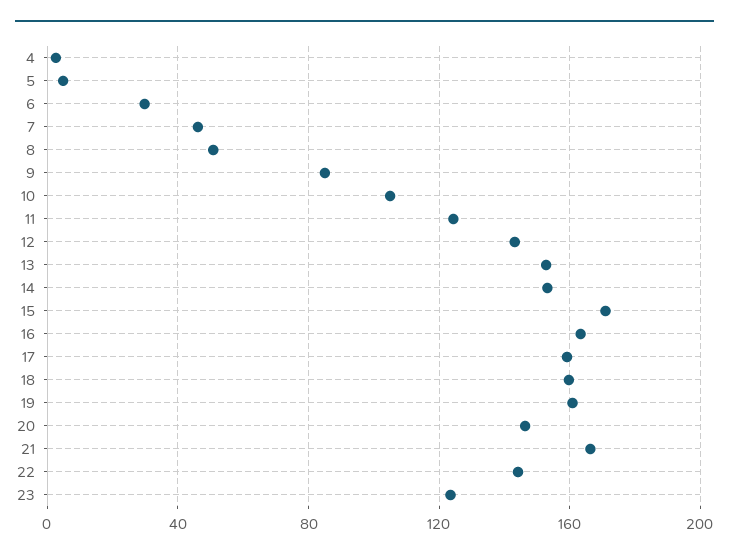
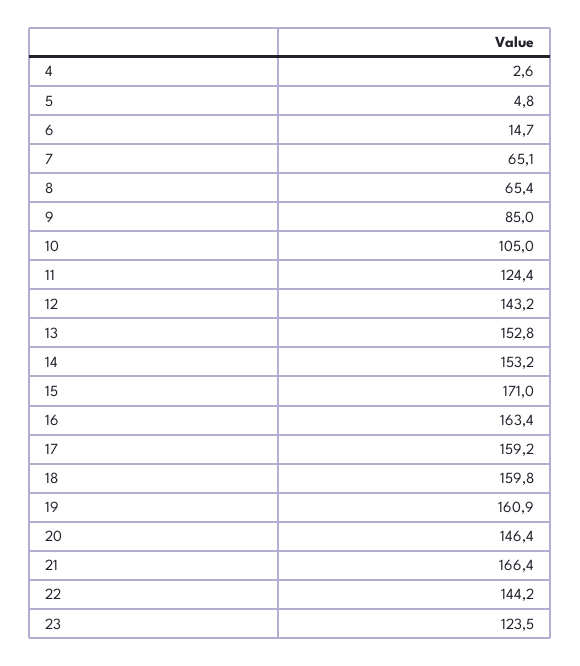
  {
    "4": 2.6,
    "5": 4.8,
-   "6": 30,
+   "6": 14.7,
-   "7": 45,
+   "7": 65.1,
-   "8": 50,
+   "8": 65.4,
    "9": 85,
    "10": 105,
    "11": 124.4,
    "12": 143.2,
    "13": 152.8,
    "14": 153.2,
    "15": 171,
    "16": 163.4,
    "17": 159.2,
    "18": 159.8,
    "19": 160.9,
    "20": 146.4,
    "21": 166.4,
    "22": 144.2,
    "23": 123.5
  }

